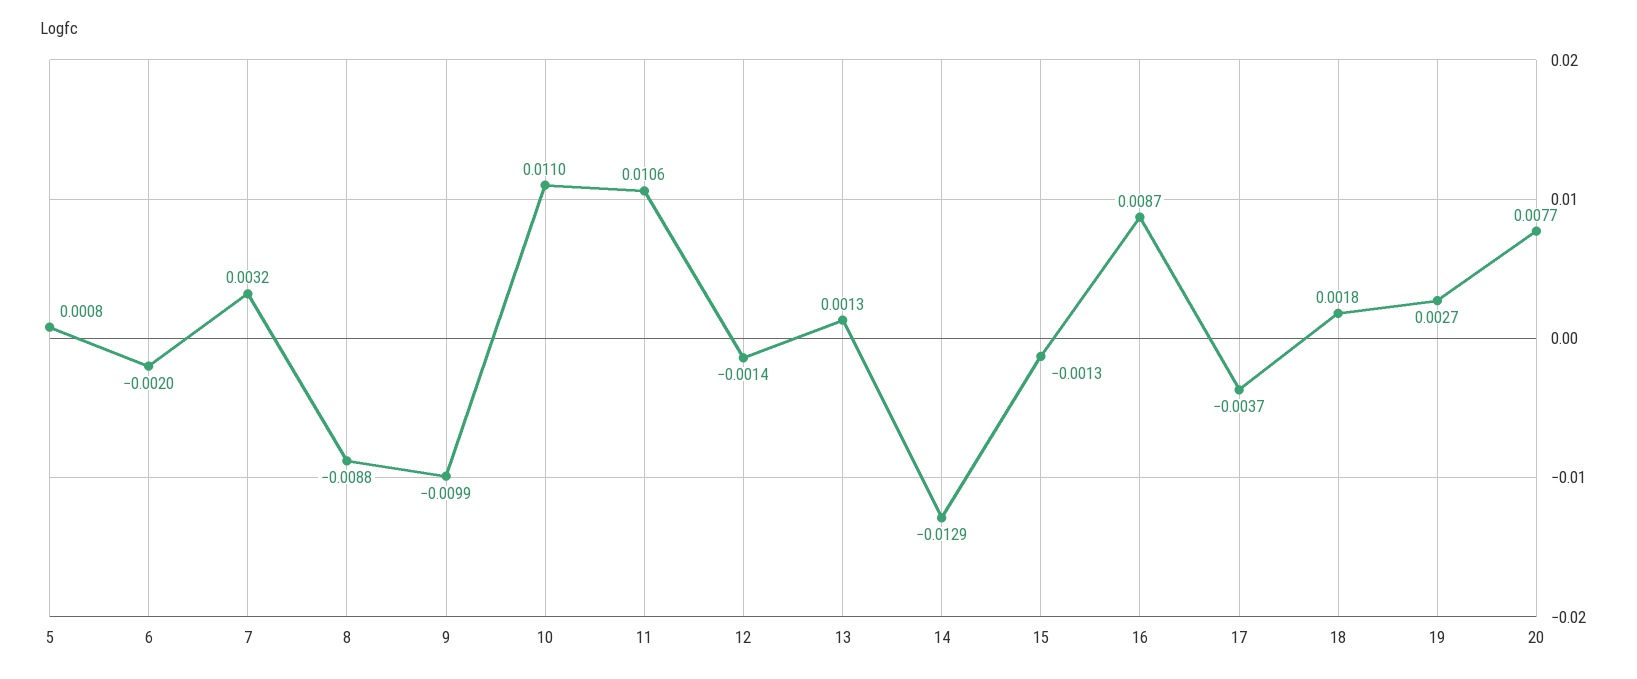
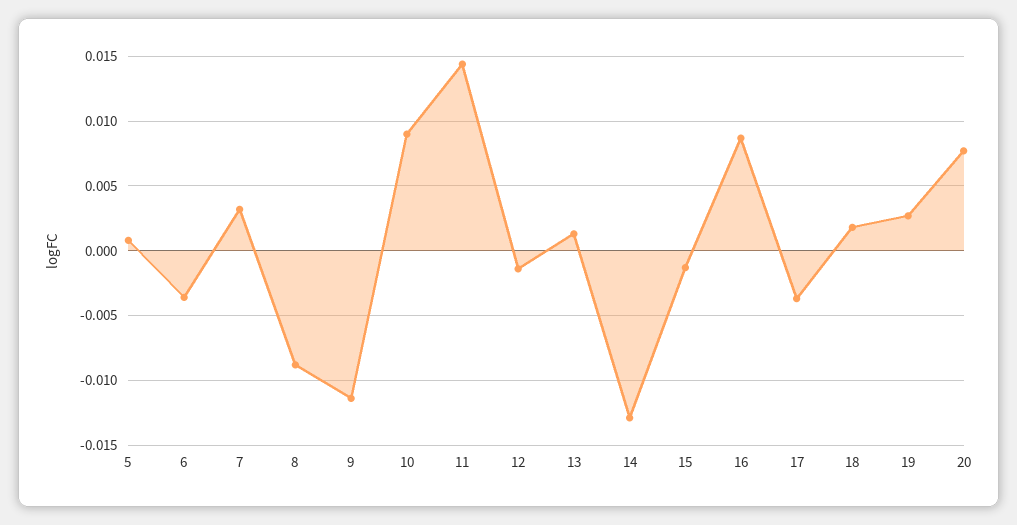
  {
    "5": 0.0008,
-   "6": -0.002,
+   "6": -0.0035,
    "7": 0.0032,
    "8": -0.0088,
-   "9": -0.0099,
+   "9": -0.0115,
-   "10": 0.011,
+   "10": 0.009,
-   "11": 0.0106,
+   "11": 0.0145,
    "12": -0.0014,
    "13": 0.0013,
    "14": -0.0129,
    "15": -0.0013,
    "16": 0.0087,
    "17": -0.0037,
    "18": 0.0018,
    "19": 0.0027,
    "20": 0.0077
  }

